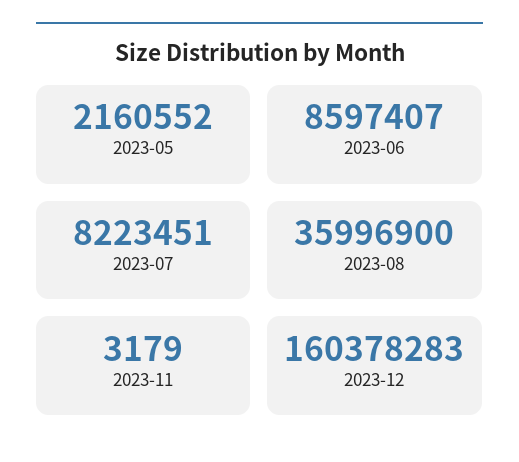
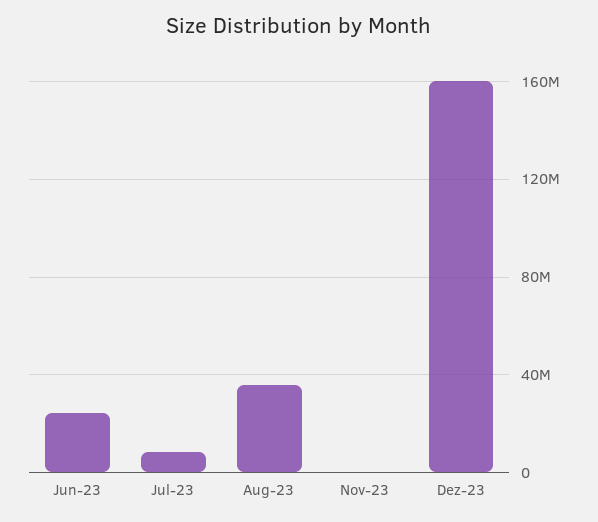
  {
-   "2023-05": 2160552,
-   "2023-06": 8597407,
+   "2023-06": 25000000,
    "2023-07": 8223451,
    "2023-08": 35996900,
    "2023-11": 3179,
    "2023-12": 160378283
  }

